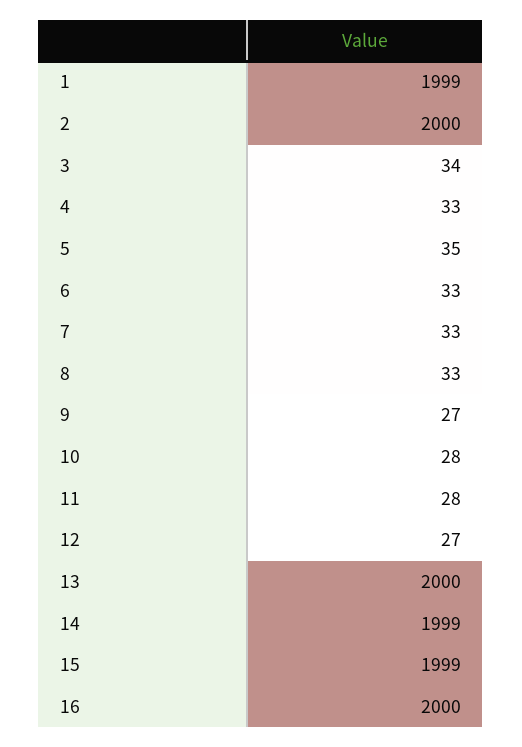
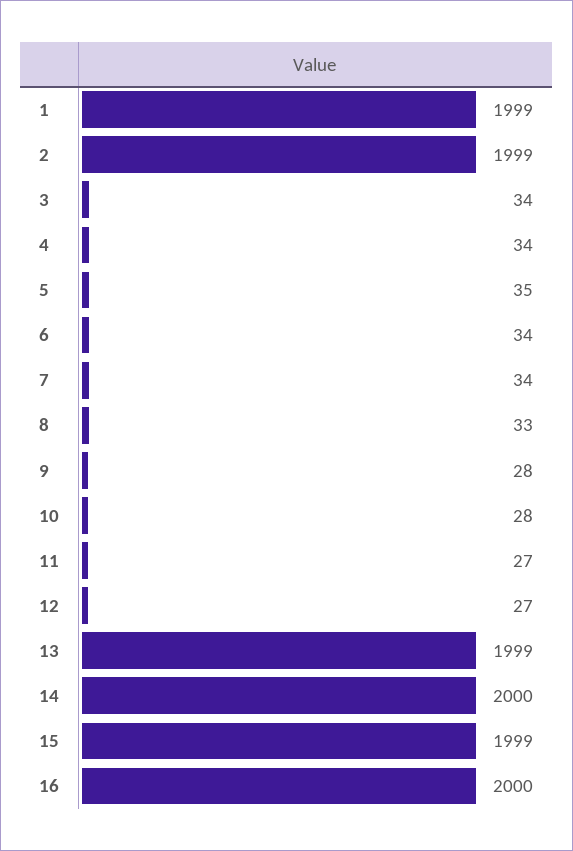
  {
    "1": 1999,
-   "2": 2000,
+   "2": 1999,
    "3": 34,
-   "4": 33,
+   "4": 34,
    "5": 35,
-   "6": 33,
+   "6": 34,
-   "7": 33,
+   "7": 34,
    "8": 33,
-   "9": 27,
+   "9": 28,
    "10": 28,
-   "11": 28,
+   "11": 27,
    "12": 27,
-   "13": 2000,
+   "13": 1999,
-   "14": 1999,
+   "14": 2000,
    "15": 1999,
    "16": 2000
  }

